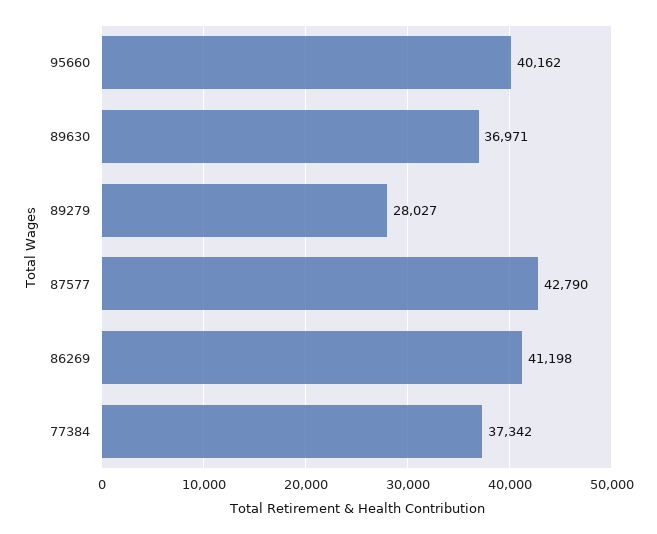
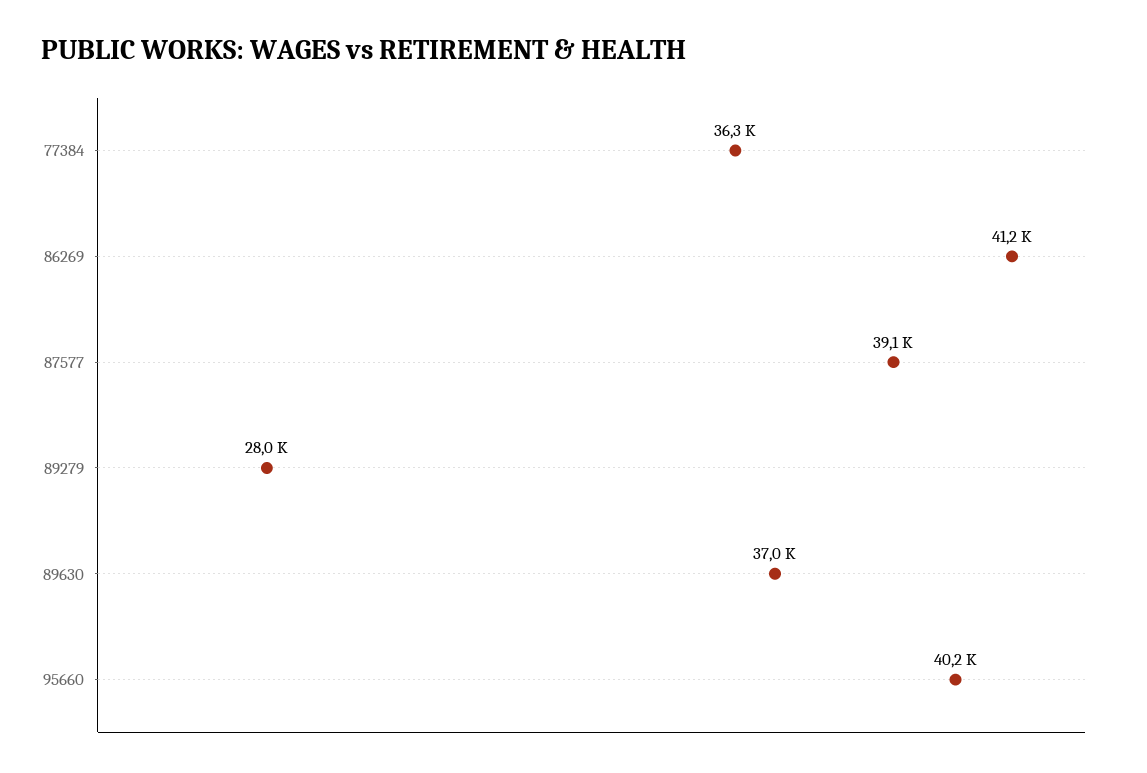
  {
    "95660": 40162,
    "89630": 36971,
    "89279": 28027,
-   "87577": 42790,
+   "87577": 39100,
    "86269": 41198,
-   "77384": 37342
+   "77384": 36300
  }

